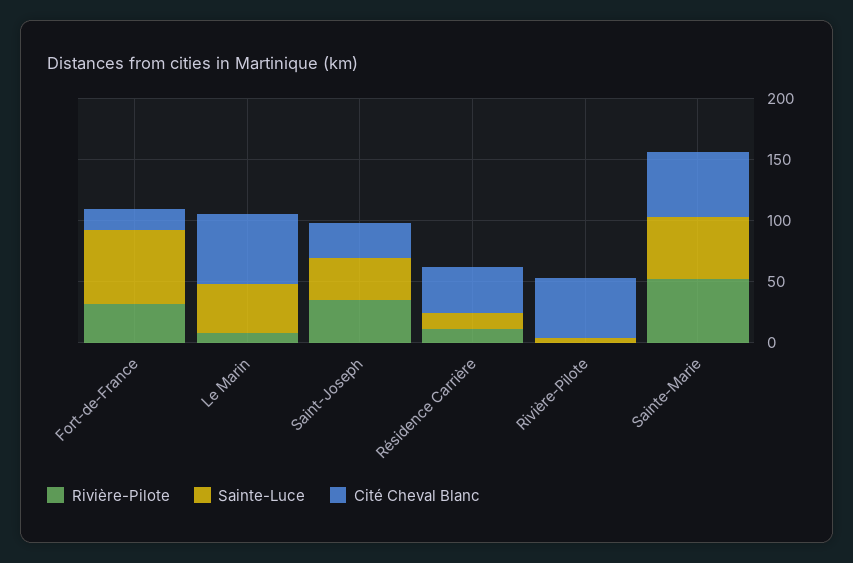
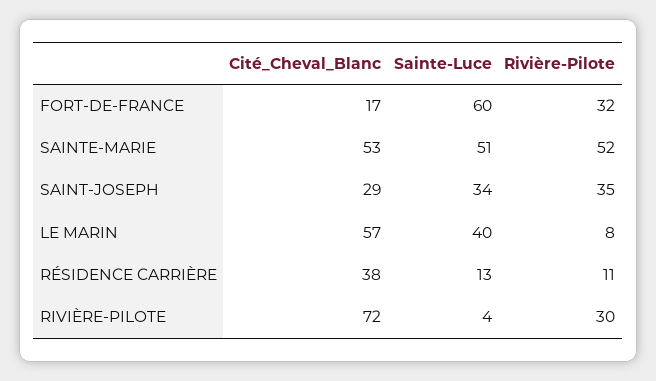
  {
    "Rivière-Pilote": {
      "Fort-de-France": 32,
      "Le Marin": 8,
      "Saint-Joseph": 35,
      "Résidence Carrière": 11,
-     "Rivière-Pilote": 0,
+     "Rivière-Pilote": 30,
      "Sainte-Marie": 52
    },
    "Sainte-Luce": {
      "Fort-de-France": 60,
      "Le Marin": 40,
      "Saint-Joseph": 34,
      "Résidence Carrière": 13,
      "Rivière-Pilote": 4,
      "Sainte-Marie": 51
    },
    "Cité Cheval Blanc": {
      "Fort-de-France": 17,
      "Le Marin": 57,
      "Saint-Joseph": 29,
      "Résidence Carrière": 38,
-     "Rivière-Pilote": 50,
+     "Rivière-Pilote": 72,
      "Sainte-Marie": 53
    }
  }

